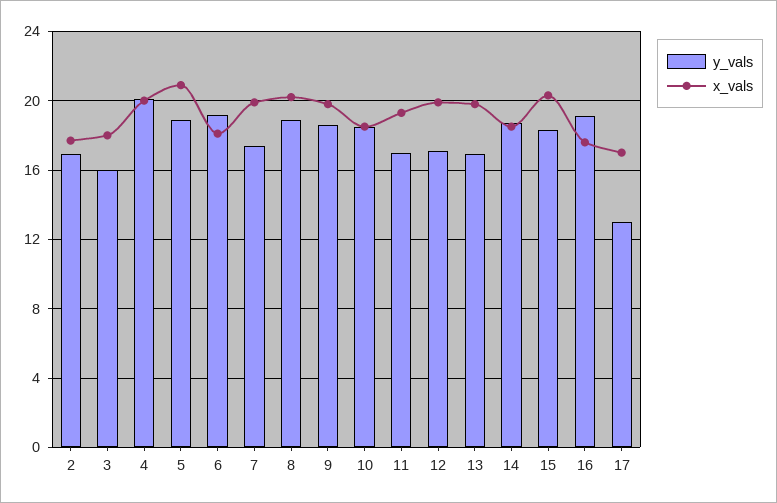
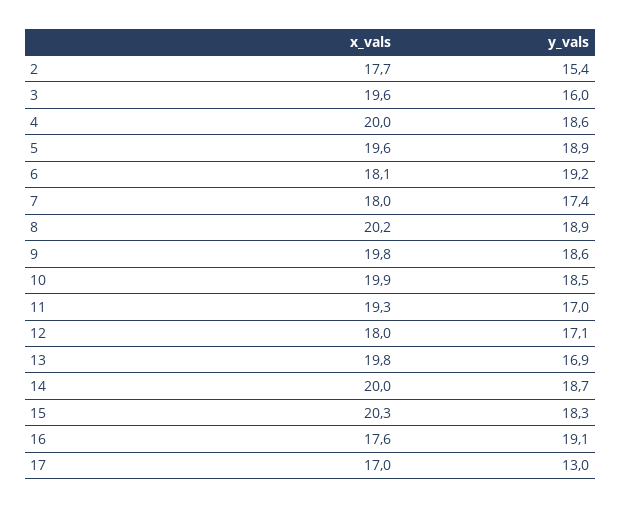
  {
    "y_vals": {
-     "2": 17,
+     "2": 15.4,
      "3": 16,
-     "4": 20,
+     "4": 18.6,
      "5": 18.9,
      "6": 19.2,
      "7": 17.4,
      "8": 18.9,
      "9": 18.6,
      "10": 18.5,
      "11": 17,
      "12": 17.1,
      "13": 16.9,
      "14": 18.7,
      "15": 18.3,
      "16": 19.1,
      "17": 13
    },
    "x_vals": {
      "2": 17.7,
-     "3": 18,
+     "3": 19.6,
      "4": 20,
-     "5": 21,
+     "5": 19.6,
      "6": 18.1,
-     "7": 20,
+     "7": 18,
      "8": 20.2,
      "9": 19.8,
-     "10": 18.5,
+     "10": 19.9,
      "11": 19.3,
-     "12": 20,
+     "12": 18,
      "13": 19.8,
-     "14": 18.5,
+     "14": 20,
      "15": 20.3,
      "16": 17.6,
      "17": 17
    }
  }

